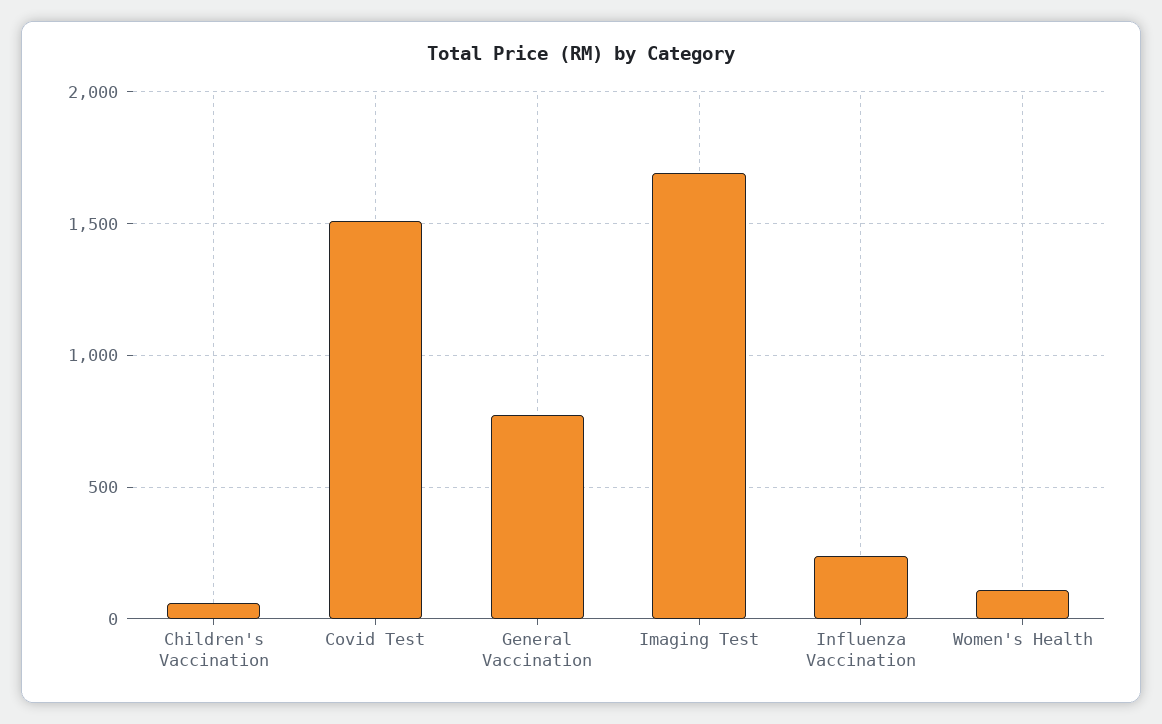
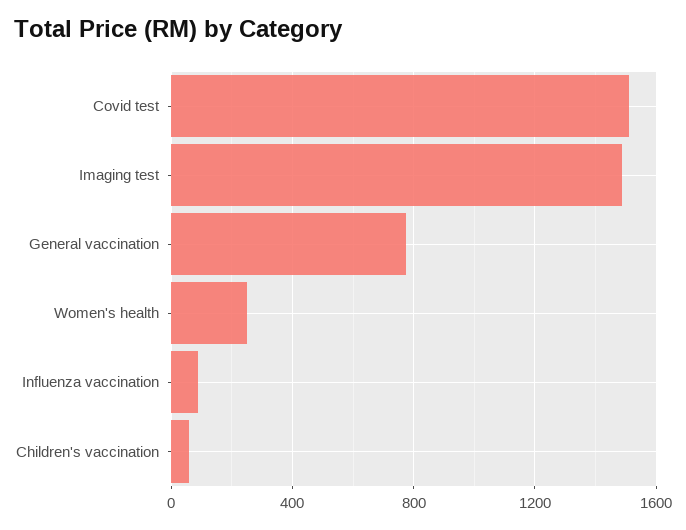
  {
    "Children's Vaccination": 50,
    "Covid Test": 1500,
    "General Vaccination": 750,
-   "Imaging Test": 1700,
+   "Imaging Test": 1500,
-   "Influenza Vaccination": 250,
+   "Influenza Vaccination": 100,
-   "Women's Health": 100
+   "Women's Health": 250
  }

